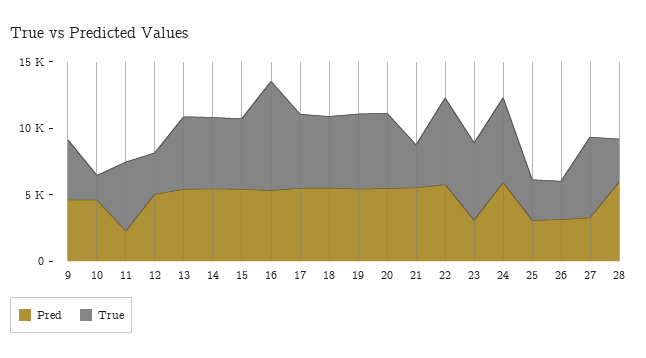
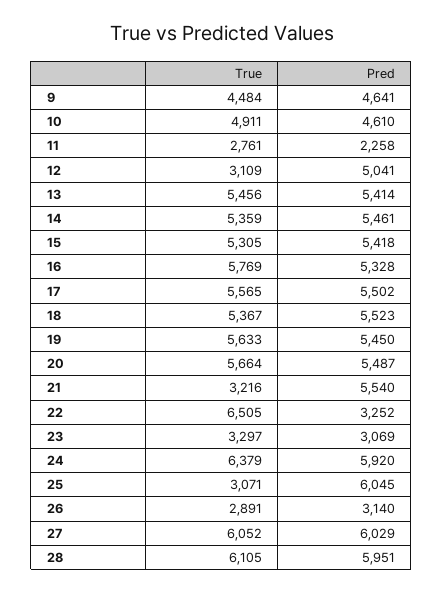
  {
    "Pred": {
      "9": 4641,
      "10": 4610,
      "11": 2258,
      "12": 5041,
      "13": 5414,
      "14": 5461,
      "15": 5418,
      "16": 5328,
      "17": 5502,
      "18": 5523,
      "19": 5450,
      "20": 5487,
      "21": 5540,
-     "22": 6000,
+     "22": 3252,
      "23": 3069,
      "24": 5920,
-     "25": 3000,
+     "25": 6045,
      "26": 3140,
-     "27": 3000,
+     "27": 6029,
      "28": 5951
    },
    "True": {
      "9": 4484,
-     "10": 2000,
+     "10": 4911,
-     "11": 5000,
+     "11": 2761,
      "12": 3109,
      "13": 5456,
      "14": 5359,
      "15": 5305,
-     "16": 8000,
+     "16": 5769,
      "17": 5565,
      "18": 5367,
      "19": 5633,
      "20": 5664,
      "21": 3216,
      "22": 6505,
-     "23": 6000,
+     "23": 3297,
      "24": 6379,
      "25": 3071,
      "26": 2891,
      "27": 6052,
-     "28": 3000
+     "28": 6105
    }
  }

